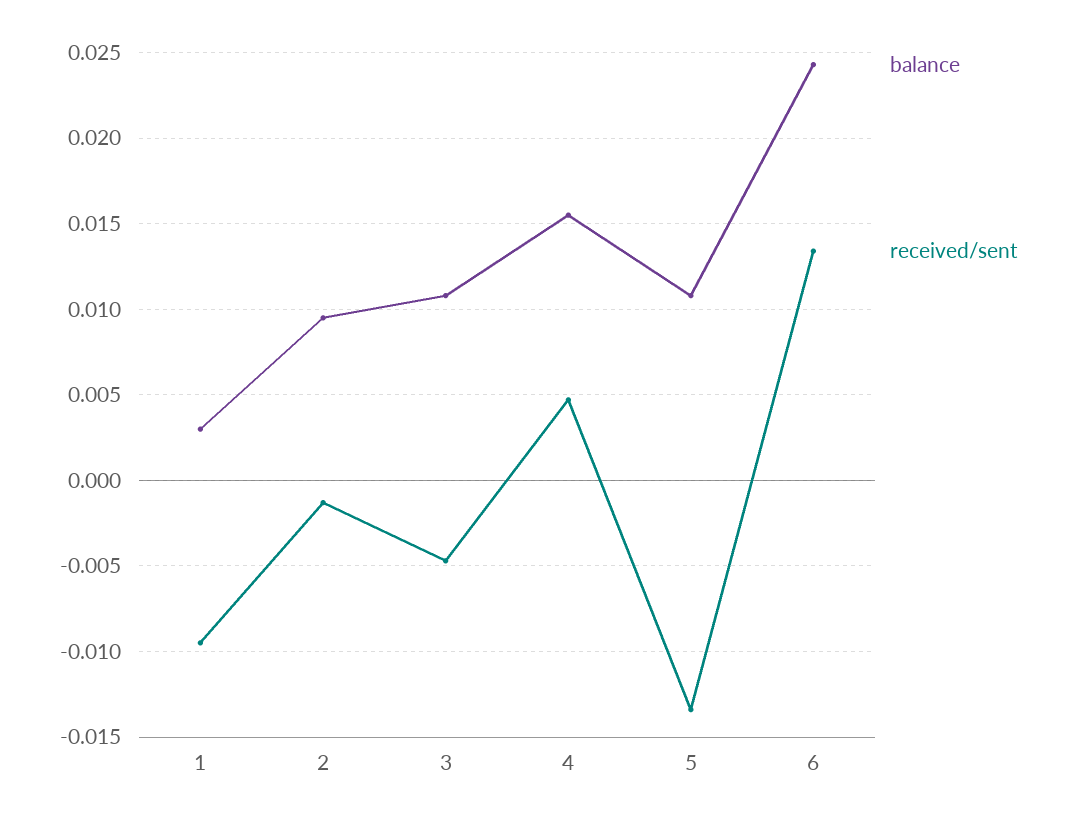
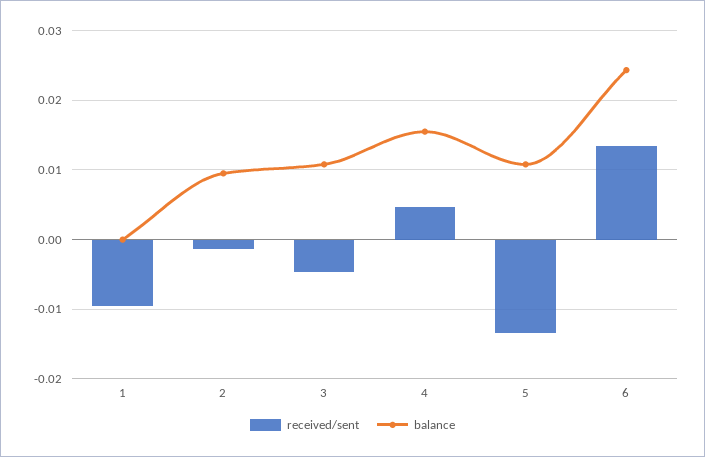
  {
    "balance": {
-     "1": 0.003,
+     "1": 0,
      "2": 0.0095,
      "3": 0.011,
      "4": 0.0155,
      "5": 0.011,
      "6": 0.0245
    },
    "received/sent": {
      "1": -0.0095,
      "2": -0.0015,
      "3": -0.0045,
      "4": 0.0045,
      "5": -0.0135,
      "6": 0.0135
    }
  }

